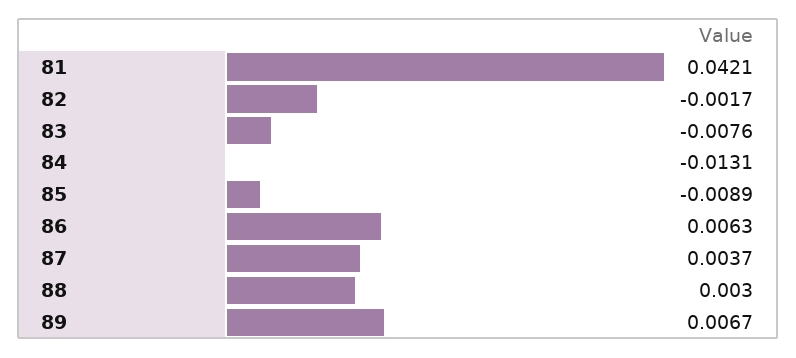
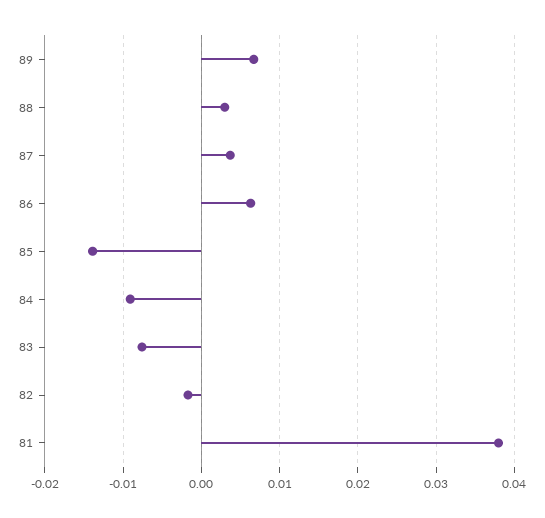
  {
-   "81": 0.0421,
+   "81": 0.038,
    "82": -0.0017,
    "83": -0.0076,
-   "84": -0.0131,
+   "84": -0.009,
-   "85": -0.0089,
+   "85": -0.014,
    "86": 0.0063,
    "87": 0.0037,
    "88": 0.003,
    "89": 0.0067
  }

